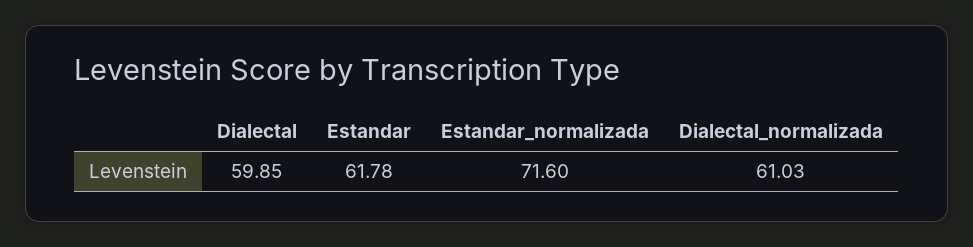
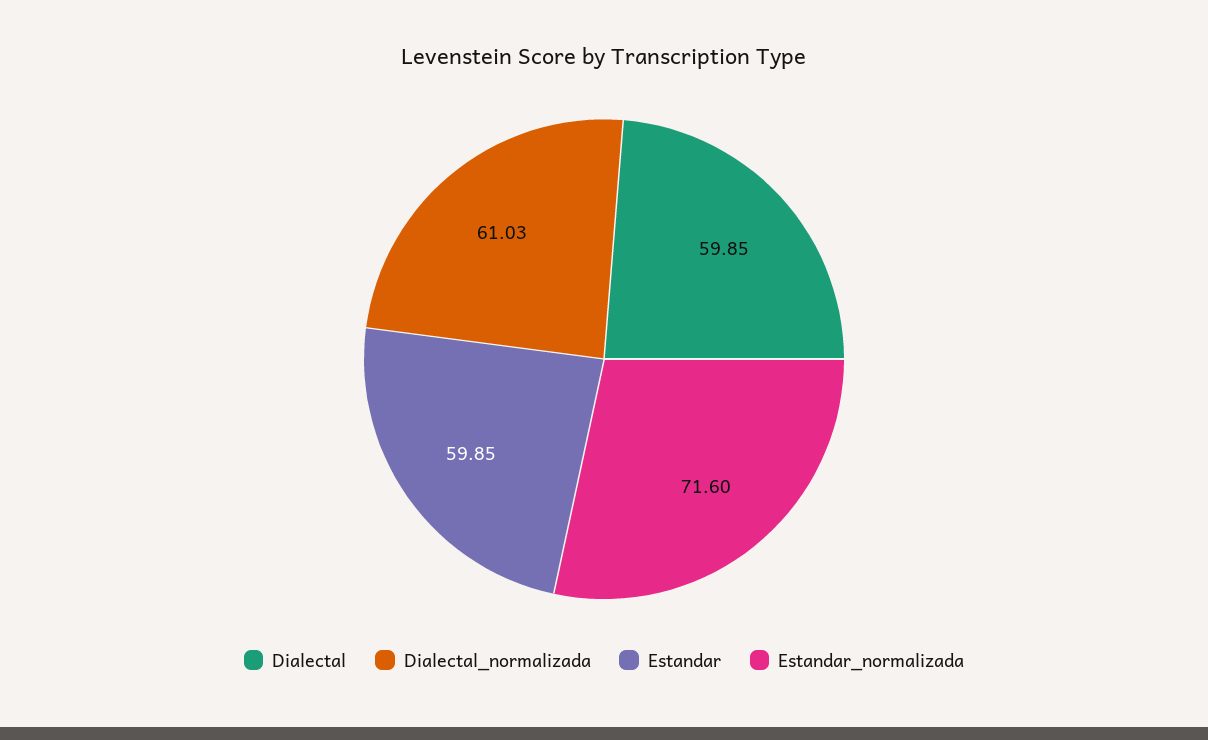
  {
    "Dialectal": 59.85,
-   "Estandar": 61.78,
+   "Estandar": 59.85,
    "Estandar_normalizada": 71.6,
    "Dialectal_normalizada": 61.03
  }

